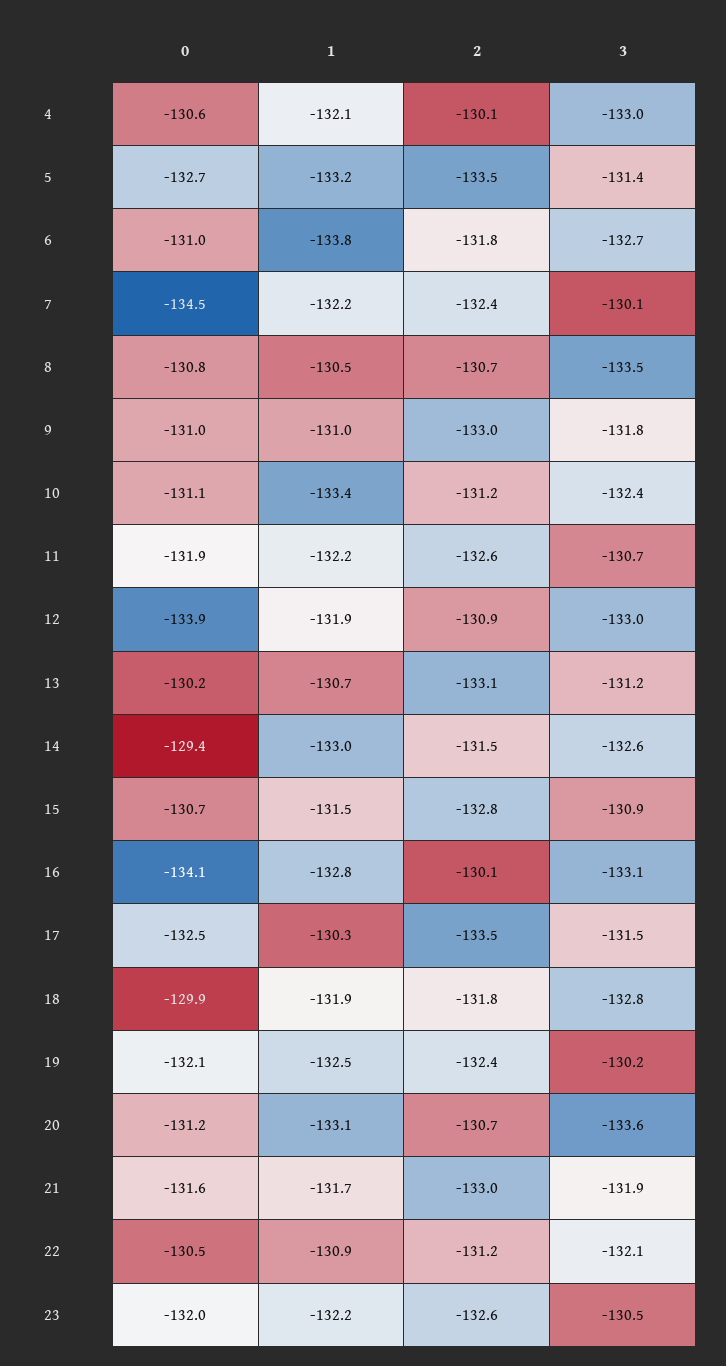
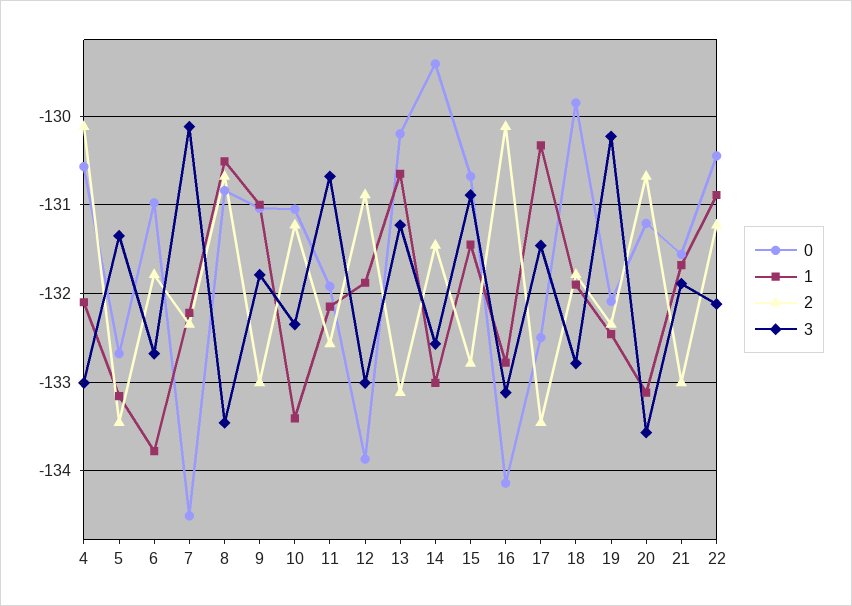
  {
    "0": {
      "4": -130.6,
      "5": -132.7,
      "6": -131,
      "7": -134.5,
      "8": -130.8,
      "9": -131,
      "10": -131.1,
      "11": -131.9,
      "12": -133.9,
      "13": -130.2,
      "14": -129.4,
      "15": -130.7,
      "16": -134.1,
      "17": -132.5,
      "18": -129.9,
      "19": -132.1,
      "20": -131.2,
      "21": -131.6,
-     "22": -130.5,
+     "22": -130.5
-     "23": -132
    },
    "1": {
      "4": -132.1,
      "5": -133.2,
      "6": -133.8,
      "7": -132.2,
      "8": -130.5,
      "9": -131,
      "10": -133.4,
      "11": -132.2,
      "12": -131.9,
      "13": -130.7,
      "14": -133,
      "15": -131.5,
      "16": -132.8,
      "17": -130.3,
      "18": -131.9,
      "19": -132.5,
      "20": -133.1,
      "21": -131.7,
-     "22": -130.9,
+     "22": -130.9
-     "23": -132.2
    },
    "2": {
      "4": -130.1,
      "5": -133.5,
      "6": -131.8,
      "7": -132.4,
      "8": -130.7,
      "9": -133,
      "10": -131.2,
      "11": -132.6,
      "12": -130.9,
      "13": -133.1,
      "14": -131.5,
      "15": -132.8,
      "16": -130.1,
      "17": -133.5,
      "18": -131.8,
      "19": -132.4,
      "20": -130.7,
      "21": -133,
-     "22": -131.2,
+     "22": -131.2
-     "23": -132.6
    },
    "3": {
      "4": -133,
      "5": -131.4,
      "6": -132.7,
      "7": -130.1,
      "8": -133.5,
      "9": -131.8,
      "10": -132.4,
      "11": -130.7,
      "12": -133,
      "13": -131.2,
      "14": -132.6,
      "15": -130.9,
      "16": -133.1,
      "17": -131.5,
      "18": -132.8,
      "19": -130.2,
      "20": -133.6,
      "21": -131.9,
-     "22": -132.1,
+     "22": -132.1
-     "23": -130.5
    }
  }

